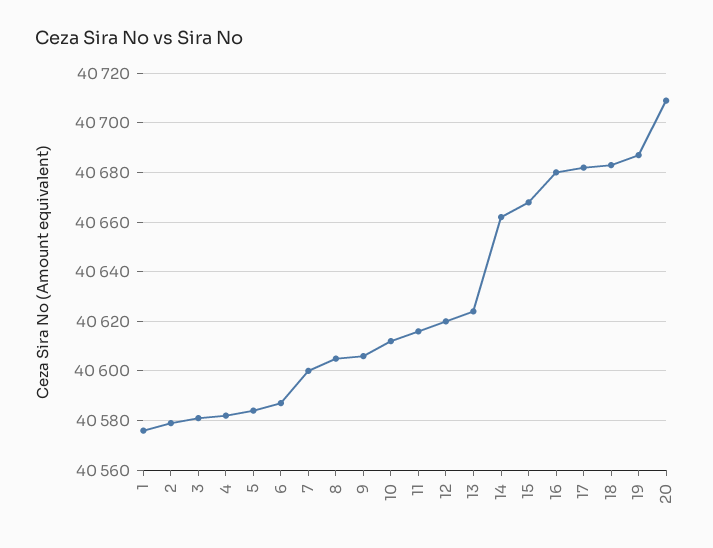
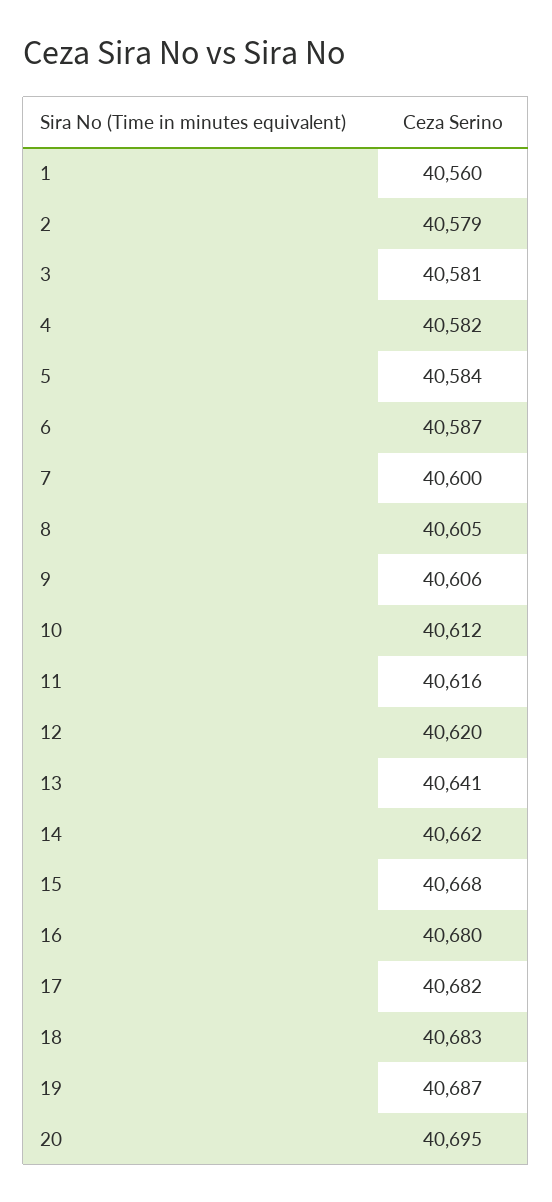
  {
-   "1": 40575,
+   "1": 40560,
    "2": 40579,
    "3": 40581,
    "4": 40582,
    "5": 40584,
    "6": 40587,
    "7": 40600,
    "8": 40605,
    "9": 40606,
    "10": 40612,
    "11": 40616,
    "12": 40620,
-   "13": 40625,
+   "13": 40641,
    "14": 40662,
    "15": 40668,
    "16": 40680,
    "17": 40682,
    "18": 40683,
    "19": 40687,
-   "20": 40710
+   "20": 40695
  }

